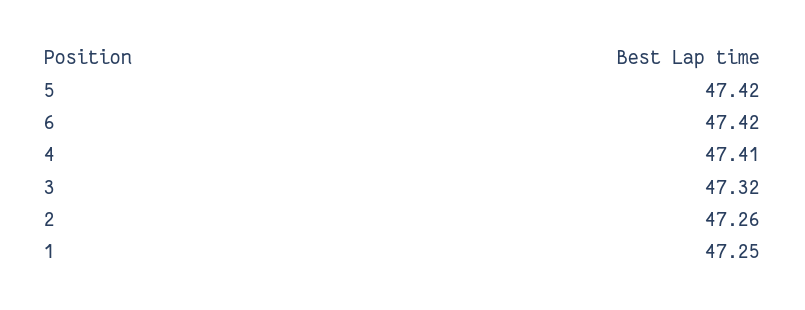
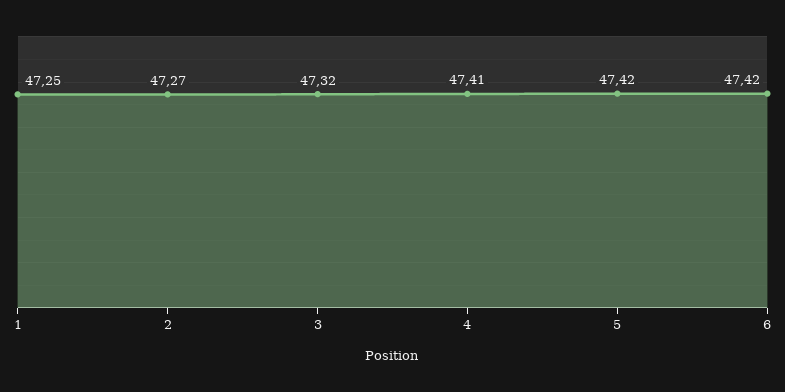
  {
    "5": 47.42,
    "6": 47.42,
    "4": 47.41,
    "3": 47.32,
-   "2": 47.26,
+   "2": 47.27,
    "1": 47.25
  }

